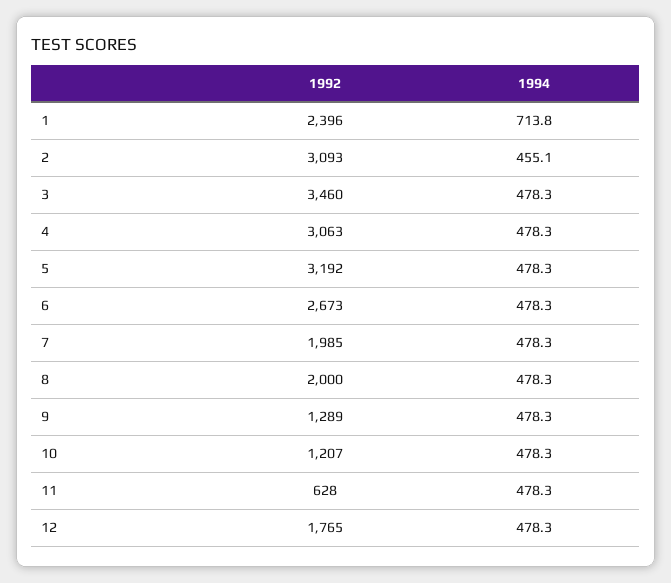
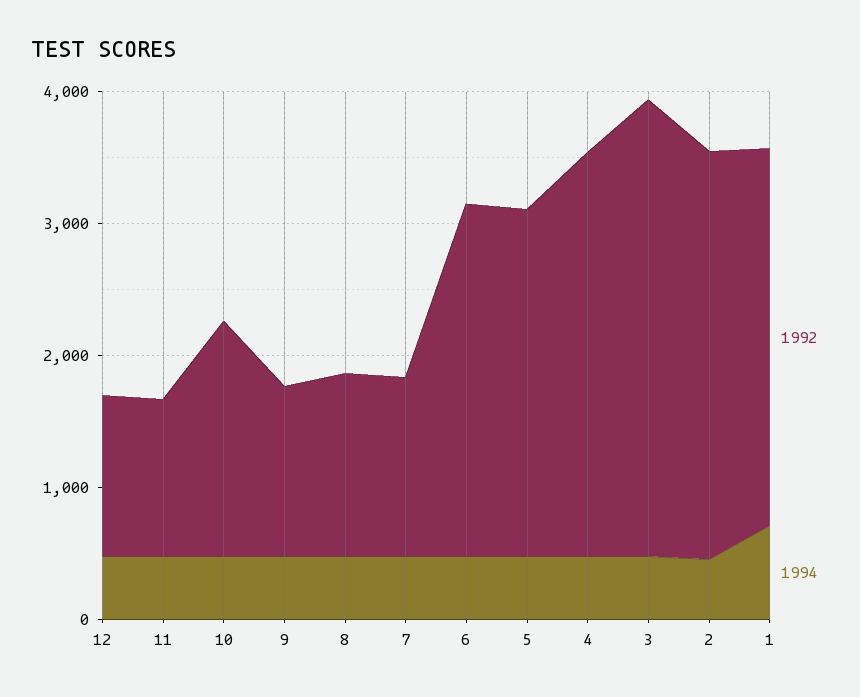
  {
    "1992": {
-     "1": 2396,
+     "1": 2800,
      "2": 3093,
      "3": 3460,
      "4": 3063,
-     "5": 3192,
+     "5": 2600,
      "6": 2673,
-     "7": 1985,
+     "7": 1400,
-     "8": 2000,
+     "8": 1400,
      "9": 1289,
-     "10": 1207,
+     "10": 1800,
-     "11": 628,
+     "11": 1200,
-     "12": 1765
+     "12": 1200
    },
    "1994": {
      "1": 713.8,
      "2": 455.1,
      "3": 478.3,
      "4": 478.3,
      "5": 478.3,
      "6": 478.3,
      "7": 478.3,
      "8": 478.3,
      "9": 478.3,
      "10": 478.3,
      "11": 478.3,
      "12": 478.3
    }
  }

